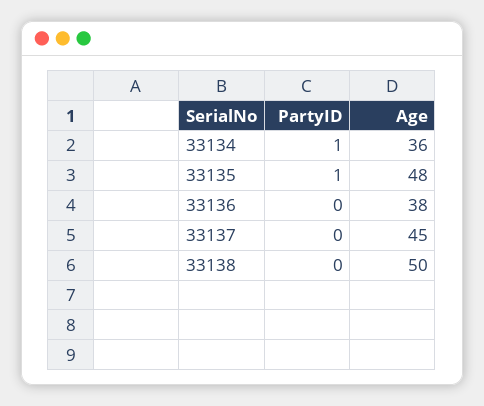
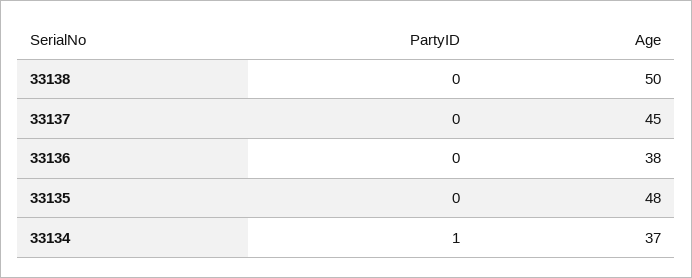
  {
    "PartyID": {
      "33134": 1,
-     "33135": 1,
+     "33135": 0,
      "33136": 0,
      "33137": 0,
      "33138": 0
    },
    "Age": {
-     "33134": 36,
+     "33134": 37,
      "33135": 48,
      "33136": 38,
      "33137": 45,
      "33138": 50
    }
  }

